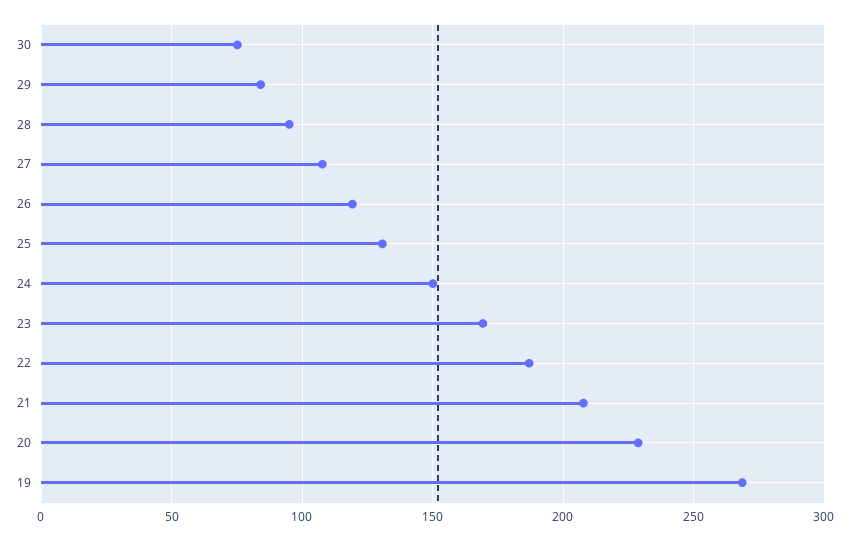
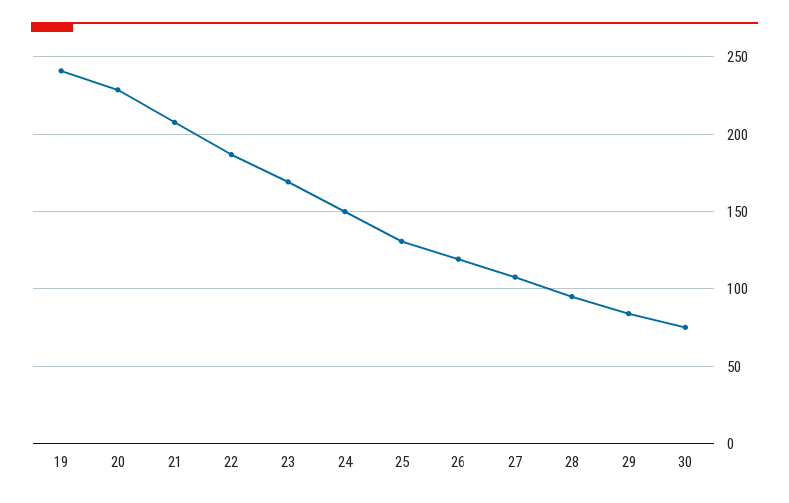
  {
    "30": 75,
    "29": 85,
    "28": 95,
    "27": 110,
    "26": 120,
    "25": 130,
    "24": 150,
    "23": 170,
    "22": 185,
    "21": 210,
    "20": 230,
-   "19": 270
+   "19": 240
  }

